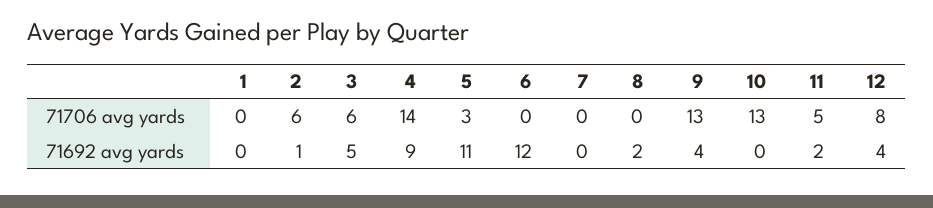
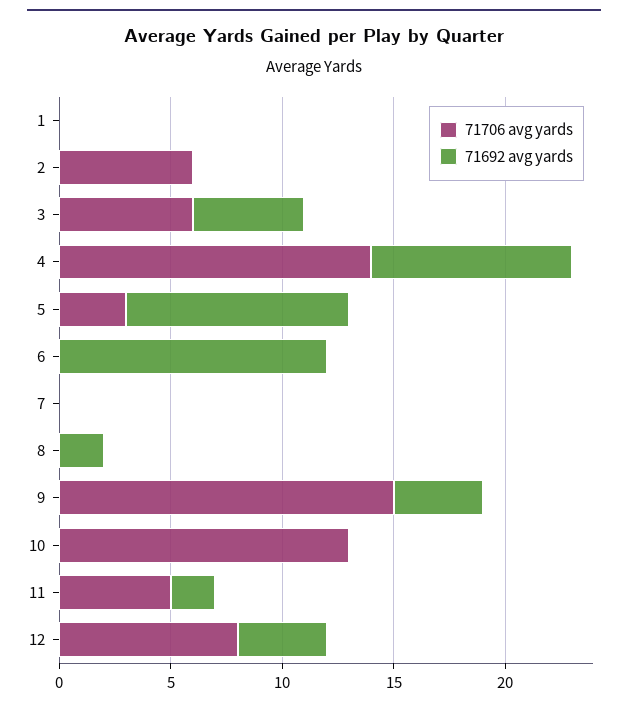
  {
    "71706 avg yards": {
      "1": 0,
      "2": 6,
      "3": 6,
      "4": 14,
      "5": 3,
      "6": 0,
      "7": 0,
      "8": 0,
-     "9": 13,
+     "9": 15,
      "10": 13,
      "11": 5,
      "12": 8
    },
    "71692 avg yards": {
      "1": 0,
-     "2": 1,
+     "2": 0,
      "3": 5,
      "4": 9,
-     "5": 11,
+     "5": 10,
      "6": 12,
      "7": 0,
      "8": 2,
      "9": 4,
      "10": 0,
      "11": 2,
      "12": 4
    }
  }

